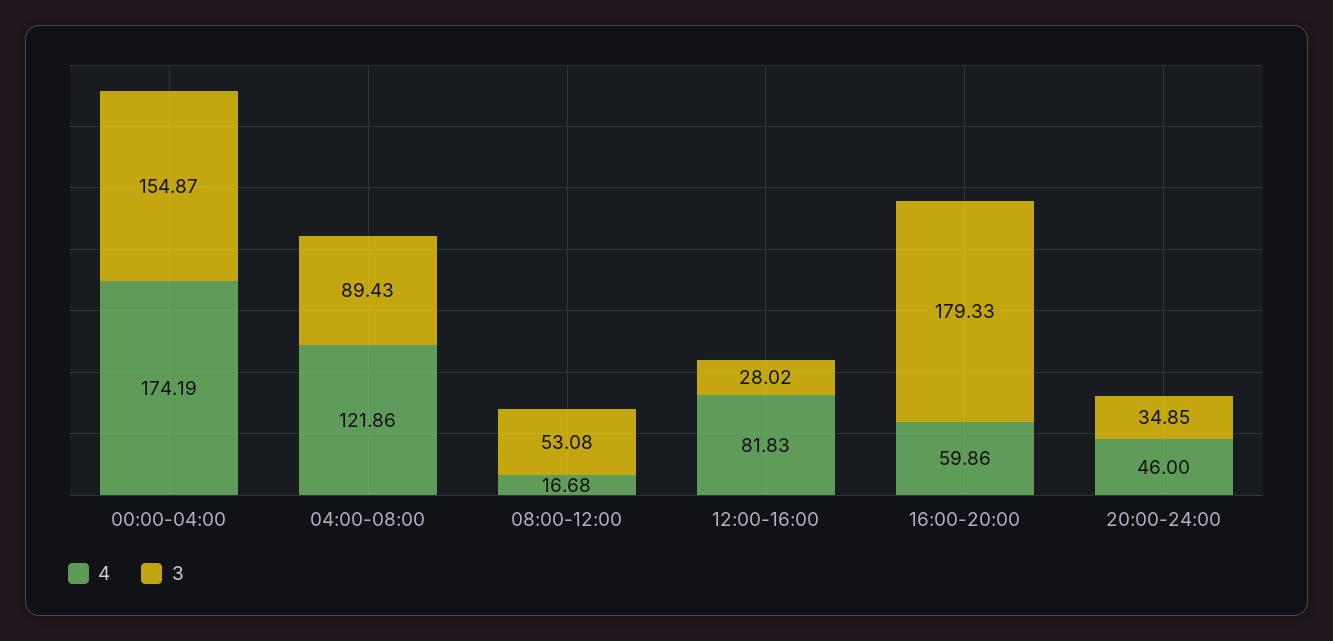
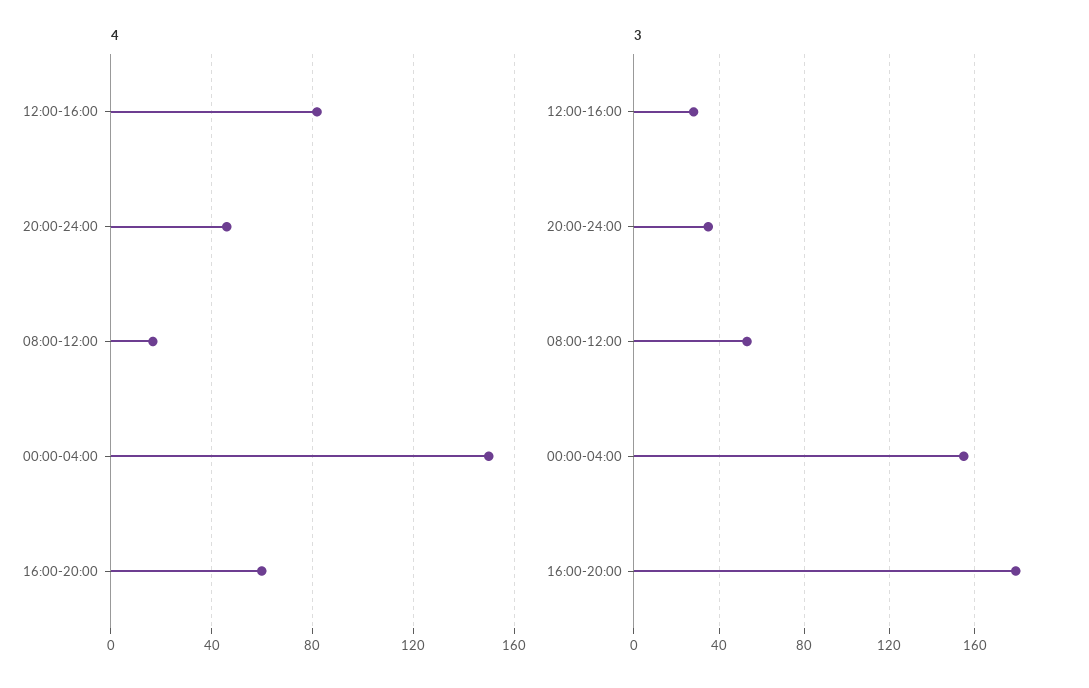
  {
    "4": {
-     "00:00-04:00": 174.19,
+     "00:00-04:00": 150,
-     "04:00-08:00": 121.86,
      "08:00-12:00": 16.68,
      "12:00-16:00": 81.83,
      "16:00-20:00": 59.86,
      "20:00-24:00": 46
    },
    "3": {
      "00:00-04:00": 154.87,
-     "04:00-08:00": 89.43,
      "08:00-12:00": 53.08,
      "12:00-16:00": 28.02,
      "16:00-20:00": 179.33,
      "20:00-24:00": 34.85
    }
  }

